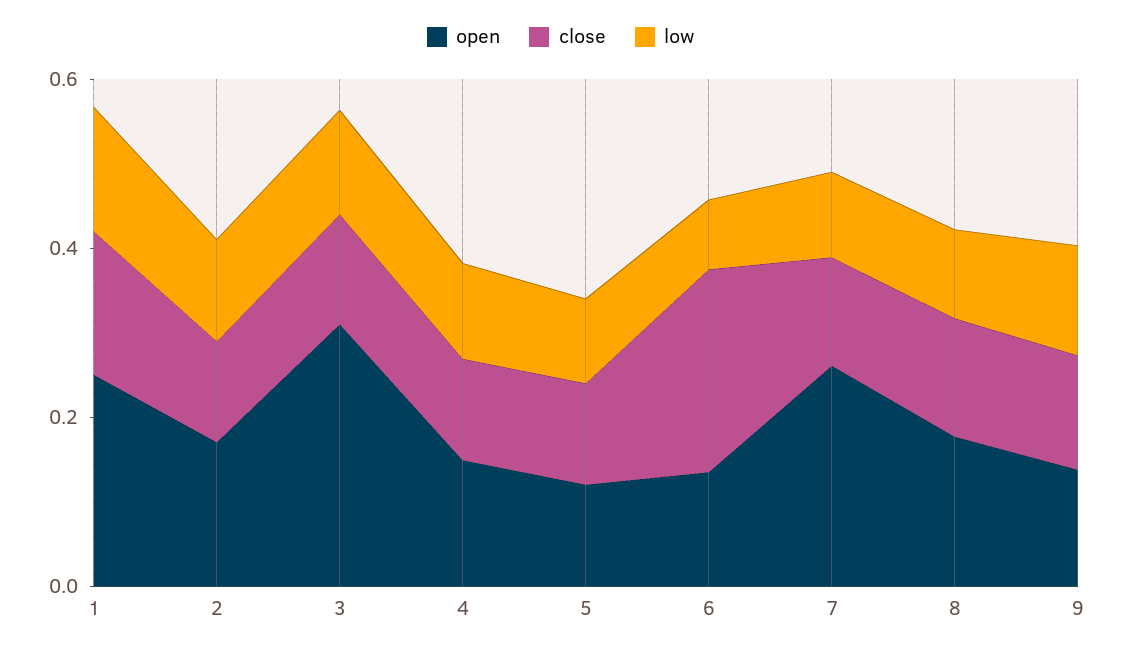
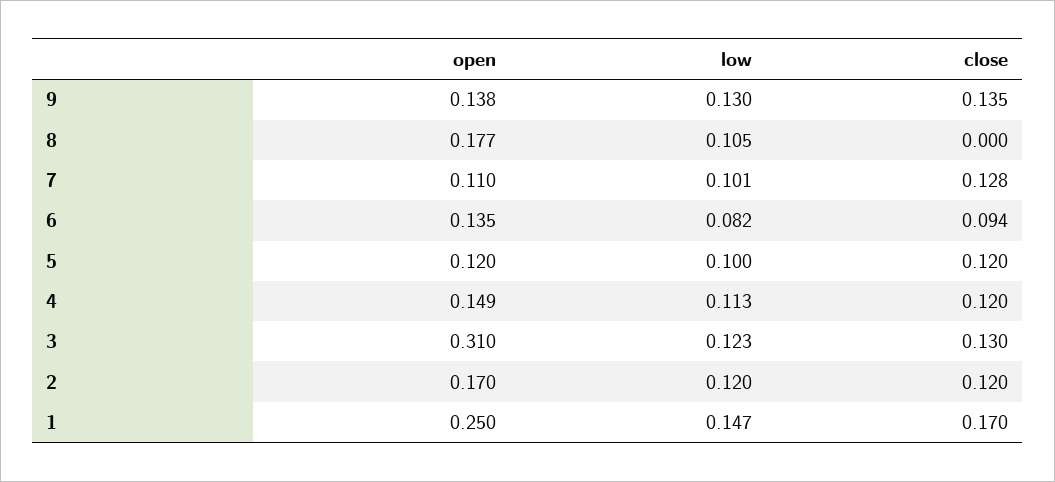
  {
    "open": {
      "1": 0.25,
      "2": 0.17,
      "3": 0.31,
      "4": 0.149,
      "5": 0.12,
      "6": 0.135,
-     "7": 0.25,
+     "7": 0.11,
      "8": 0.177,
      "9": 0.138
    },
    "close": {
      "1": 0.17,
      "2": 0.12,
      "3": 0.13,
      "4": 0.12,
      "5": 0.12,
-     "6": 0.25,
+     "6": 0.094,
      "7": 0.128,
-     "8": 0.15,
+     "8": 0,
      "9": 0.135
    },
    "low": {
      "1": 0.147,
      "2": 0.12,
      "3": 0.123,
      "4": 0.113,
      "5": 0.1,
      "6": 0.082,
      "7": 0.101,
      "8": 0.105,
      "9": 0.13
    }
  }

